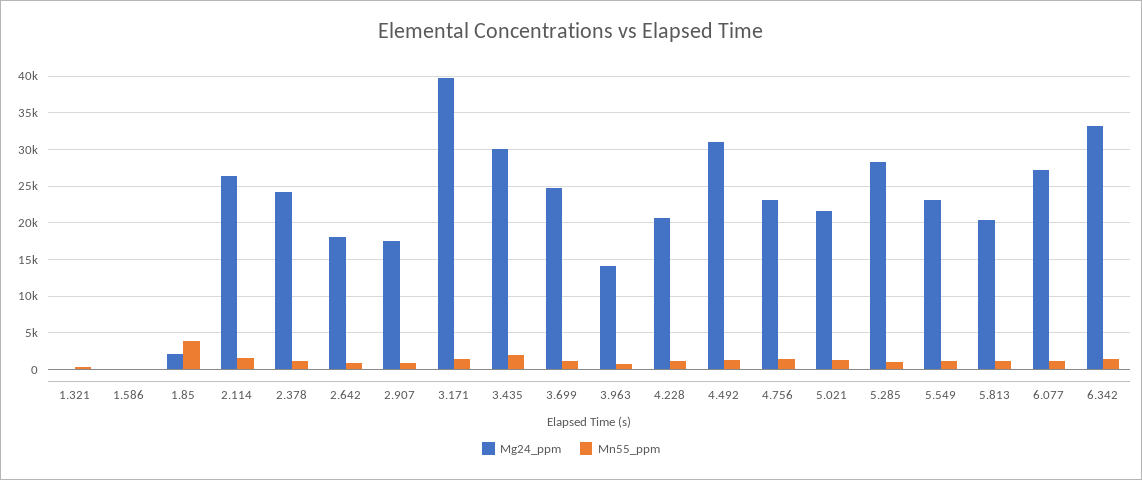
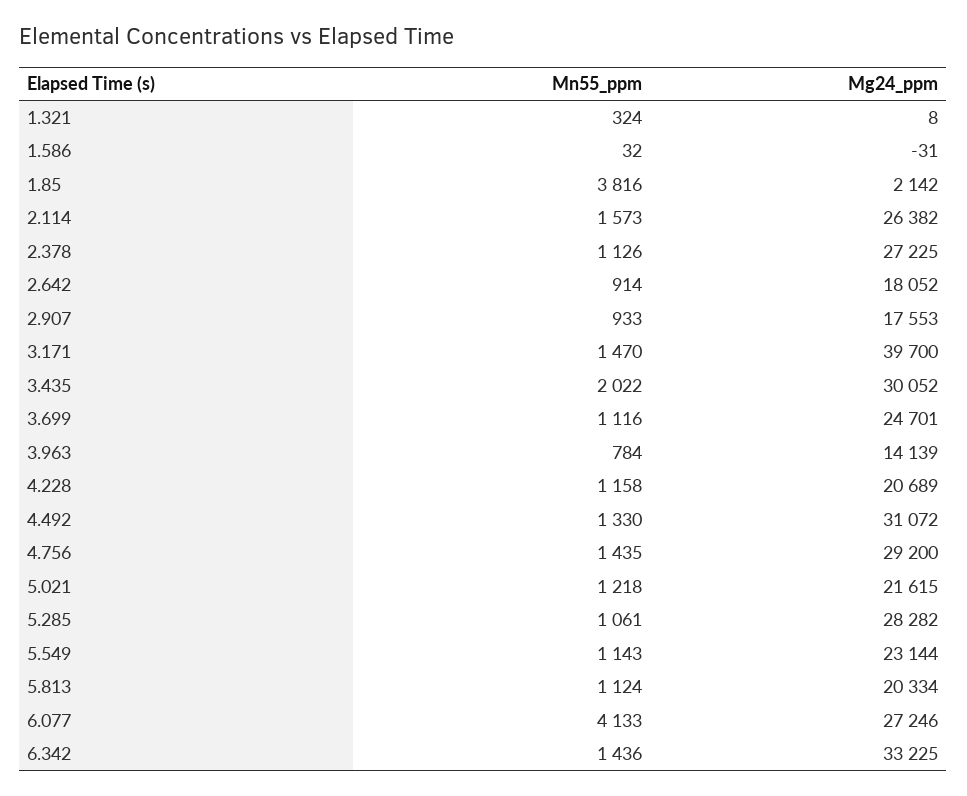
  {
    "Mg24_ppm": {
      "1.321": 8,
      "1.586": -31,
      "1.85": 2142,
      "2.114": 26382,
-     "2.378": 24000,
+     "2.378": 27225,
      "2.642": 18052,
      "2.907": 17553,
      "3.171": 39700,
      "3.435": 30052,
      "3.699": 24701,
      "3.963": 14139,
      "4.228": 20689,
      "4.492": 31072,
-     "4.756": 23000,
+     "4.756": 29200,
      "5.021": 21615,
      "5.285": 28282,
      "5.549": 23144,
      "5.813": 20334,
      "6.077": 27246,
      "6.342": 33225
    },
    "Mn55_ppm": {
      "1.321": 324,
      "1.586": 32,
      "1.85": 3816,
      "2.114": 1573,
      "2.378": 1126,
      "2.642": 914,
      "2.907": 933,
      "3.171": 1470,
      "3.435": 2022,
      "3.699": 1116,
      "3.963": 784,
      "4.228": 1158,
      "4.492": 1330,
      "4.756": 1435,
      "5.021": 1218,
      "5.285": 1061,
      "5.549": 1143,
      "5.813": 1124,
-     "6.077": 1000,
+     "6.077": 4133,
      "6.342": 1436
    }
  }

